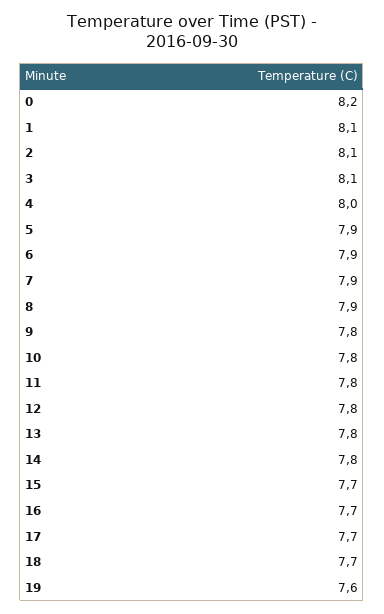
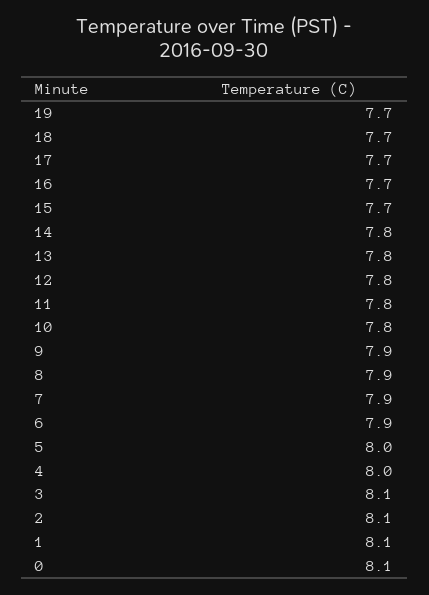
  {
-   "0": 8.2,
+   "0": 8.1,
    "1": 8.1,
    "2": 8.1,
    "3": 8.1,
    "4": 8,
-   "5": 7.9,
+   "5": 8,
    "6": 7.9,
    "7": 7.9,
    "8": 7.9,
-   "9": 7.8,
+   "9": 7.9,
    "10": 7.8,
    "11": 7.8,
    "12": 7.8,
    "13": 7.8,
    "14": 7.8,
    "15": 7.7,
    "16": 7.7,
    "17": 7.7,
    "18": 7.7,
-   "19": 7.6
+   "19": 7.7
  }

